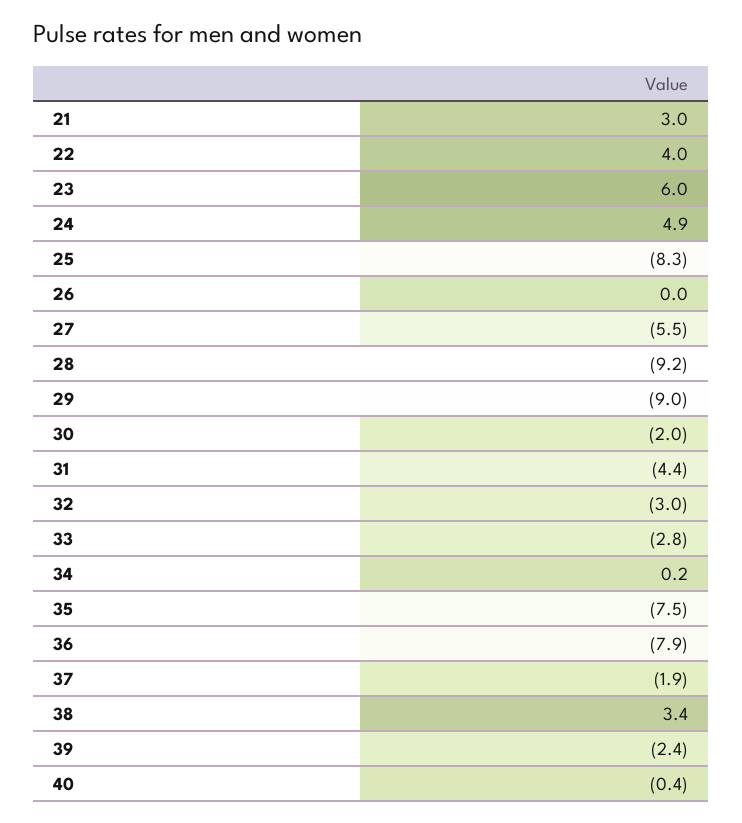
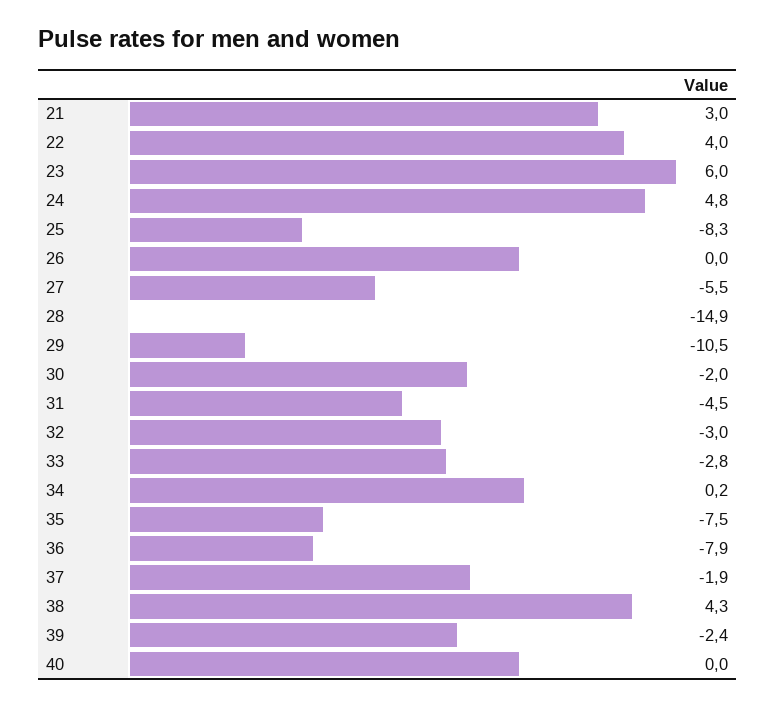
  {
    "21": 3,
    "22": 4,
    "23": 6,
-   "24": 4.9,
+   "24": 4.8,
    "25": -8.3,
    "26": 0,
    "27": -5.5,
-   "28": -9.2,
+   "28": -14.9,
-   "29": -9,
+   "29": -10.5,
    "30": -2,
-   "31": -4.4,
+   "31": -4.5,
    "32": -3,
    "33": -2.8,
    "34": 0.2,
    "35": -7.5,
    "36": -7.9,
    "37": -1.9,
-   "38": 3.4,
+   "38": 4.3,
    "39": -2.4,
-   "40": -0.4
+   "40": 0
  }

